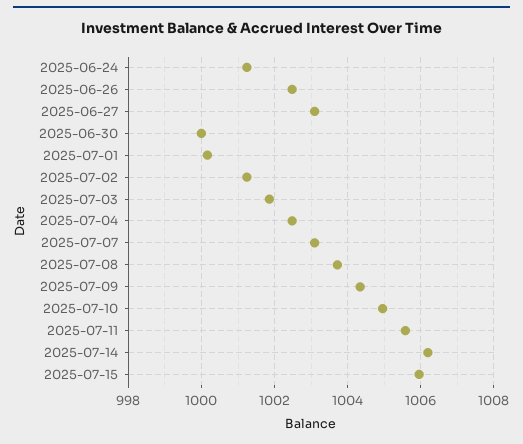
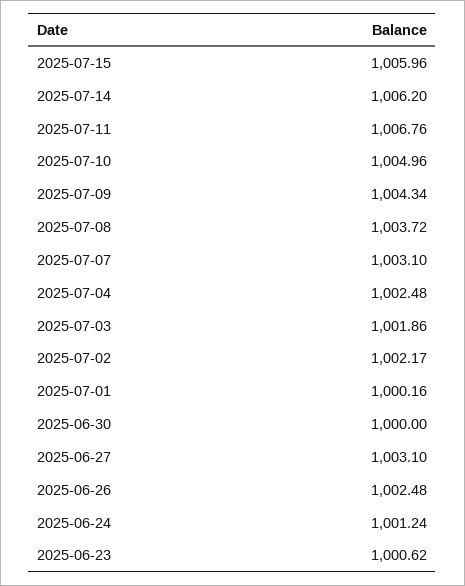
  {
    "2025-06-24": 1001.24,
    "2025-06-26": 1002.48,
    "2025-06-27": 1003.1,
    "2025-06-30": 1000,
    "2025-07-01": 1000.16,
-   "2025-07-02": 1001.2,
+   "2025-07-02": 1002.17,
    "2025-07-03": 1001.86,
    "2025-07-04": 1002.48,
    "2025-07-07": 1003.1,
    "2025-07-08": 1003.72,
    "2025-07-09": 1004.34,
    "2025-07-10": 1004.96,
-   "2025-07-11": 1005.6,
+   "2025-07-11": 1006.76,
    "2025-07-14": 1006.2,
-   "2025-07-15": 1005.96
+   "2025-07-15": 1005.96,
+   "2025-06-23": 1000.62
  }

